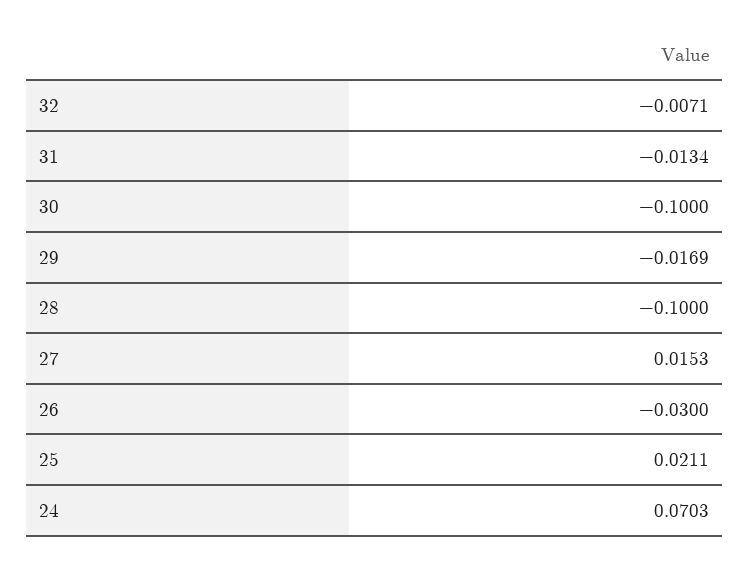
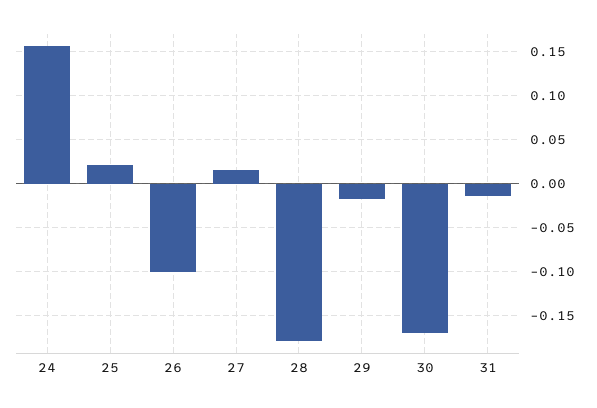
  {
-   "32": -0.0071,
    "31": -0.0134,
-   "30": -0.1,
+   "30": -0.17,
    "29": -0.0169,
-   "28": -0.1,
+   "28": -0.18,
    "27": 0.0153,
-   "26": -0.03,
+   "26": -0.1,
    "25": 0.0211,
-   "24": 0.0703
+   "24": 0.16
  }

